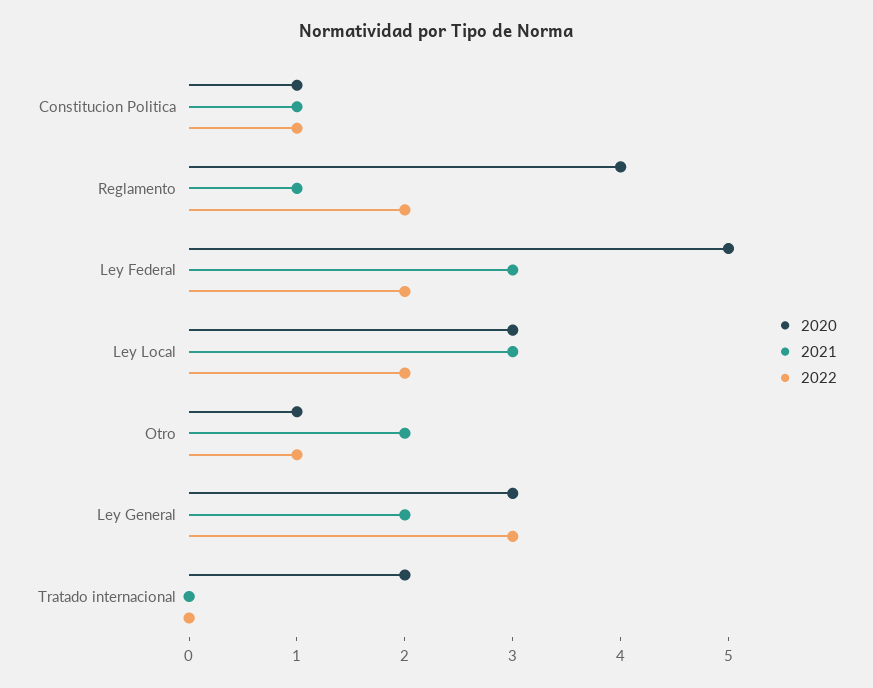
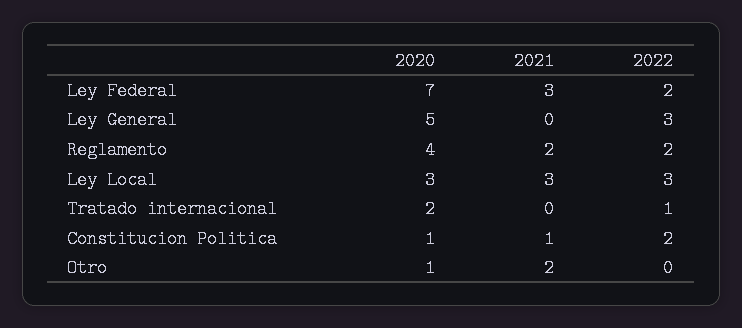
  {
    "2020": {
      "Constitucion Politica": 1,
      "Reglamento": 4,
-     "Ley Federal": 5,
+     "Ley Federal": 7,
      "Ley Local": 3,
      "Otro": 1,
-     "Ley General": 3,
+     "Ley General": 5,
      "Tratado internacional": 2
    },
    "2021": {
      "Constitucion Politica": 1,
-     "Reglamento": 1,
+     "Reglamento": 2,
      "Ley Federal": 3,
      "Ley Local": 3,
      "Otro": 2,
-     "Ley General": 2,
+     "Ley General": 0,
      "Tratado internacional": 0
    },
    "2022": {
-     "Constitucion Politica": 1,
+     "Constitucion Politica": 2,
      "Reglamento": 2,
      "Ley Federal": 2,
-     "Ley Local": 2,
+     "Ley Local": 3,
-     "Otro": 1,
+     "Otro": 0,
      "Ley General": 3,
-     "Tratado internacional": 0
+     "Tratado internacional": 1
    }
  }

